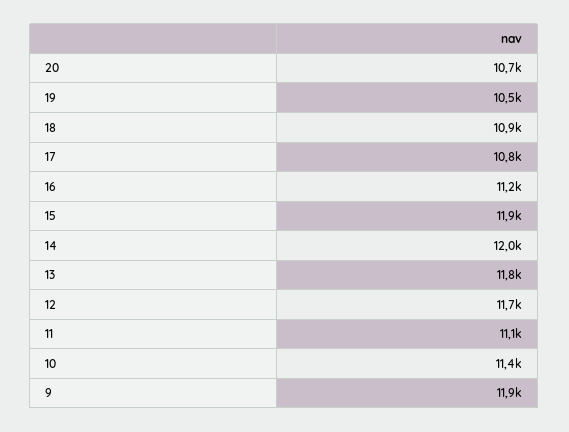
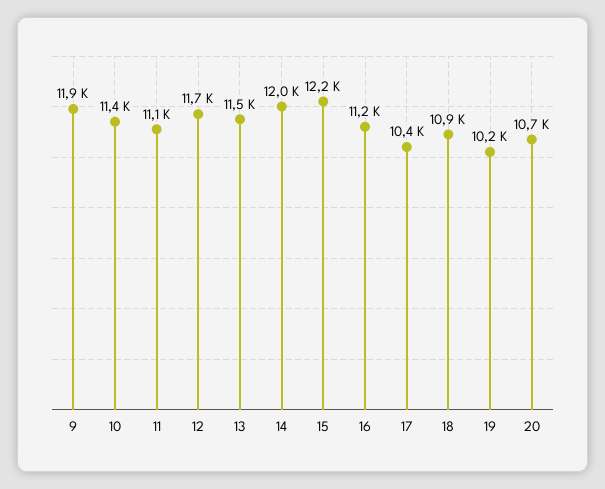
  {
    "20": 10700,
-   "19": 10500,
+   "19": 10200,
    "18": 10900,
-   "17": 10800,
+   "17": 10400,
    "16": 11200,
-   "15": 11900,
+   "15": 12200,
    "14": 12000,
-   "13": 11800,
+   "13": 11500,
    "12": 11700,
    "11": 11100,
    "10": 11400,
    "9": 11900
  }

